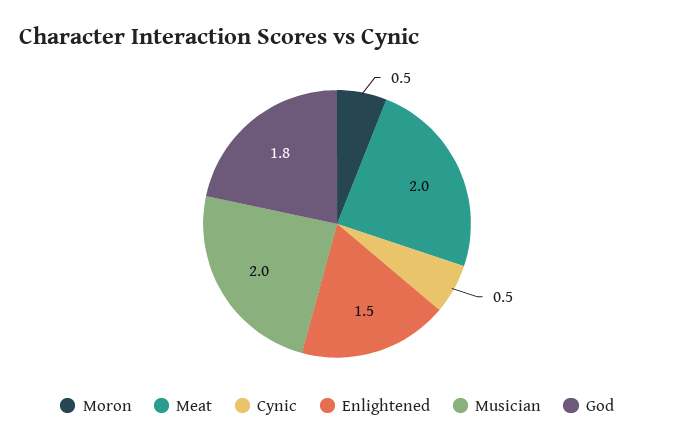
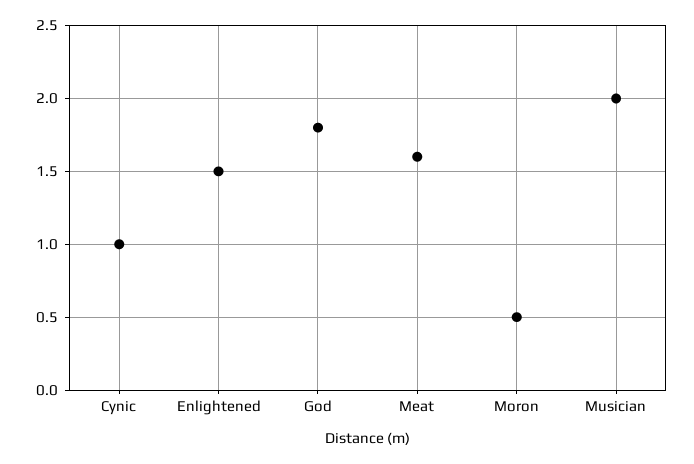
  {
    "Moron": 0.5,
-   "Meat": 2,
+   "Meat": 1.6,
-   "Cynic": 0.5,
+   "Cynic": 1,
    "Enlightened": 1.5,
    "Musician": 2,
    "God": 1.8
  }

